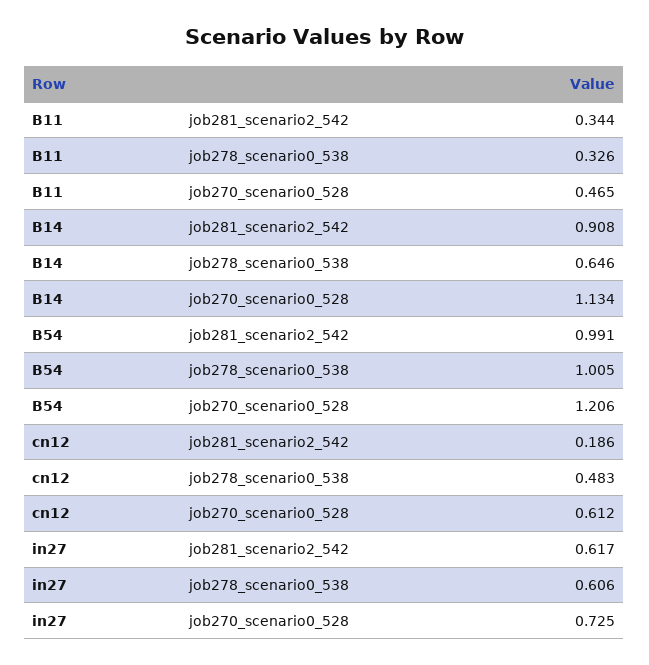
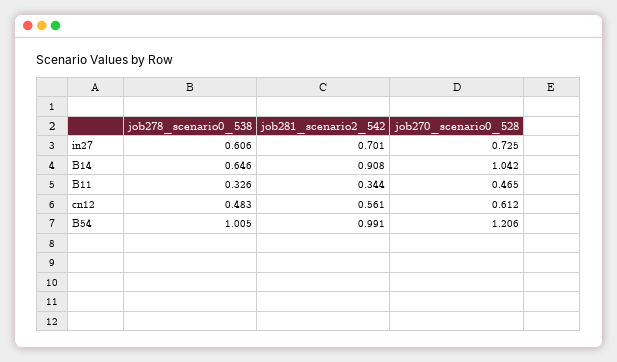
  {
    "B11": {
      "job281_scenario2_542": 0.344,
      "job278_scenario0_538": 0.326,
      "job270_scenario0_528": 0.465
    },
    "B14": {
      "job281_scenario2_542": 0.908,
      "job278_scenario0_538": 0.646,
-     "job270_scenario0_528": 1.134
+     "job270_scenario0_528": 1.042
    },
    "B54": {
      "job281_scenario2_542": 0.991,
      "job278_scenario0_538": 1.005,
      "job270_scenario0_528": 1.206
    },
    "cn12": {
-     "job281_scenario2_542": 0.186,
+     "job281_scenario2_542": 0.561,
      "job278_scenario0_538": 0.483,
      "job270_scenario0_528": 0.612
    },
    "in27": {
-     "job281_scenario2_542": 0.617,
+     "job281_scenario2_542": 0.701,
      "job278_scenario0_538": 0.606,
      "job270_scenario0_528": 0.725
    }
  }

